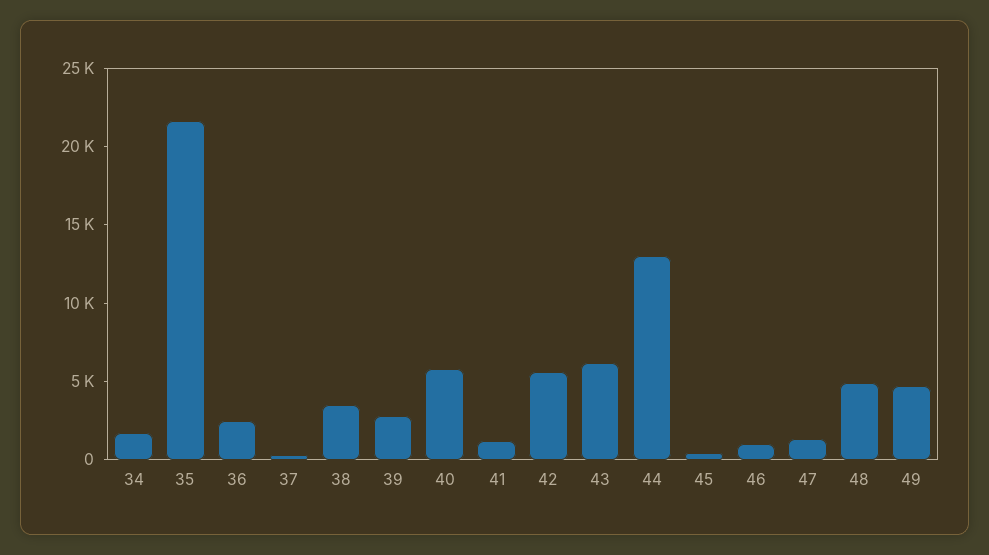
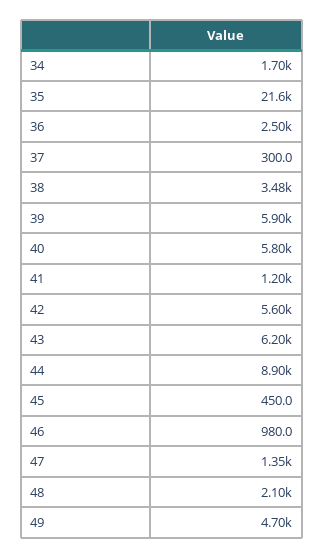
  {
    "34": 1700,
    "35": 21600,
    "36": 2500,
    "37": 300,
    "38": 3480,
-   "39": 3000,
+   "39": 5900,
    "40": 5800,
    "41": 1200,
    "42": 5600,
    "43": 6200,
-   "44": 13000,
+   "44": 8900,
    "45": 450,
    "46": 980,
    "47": 1350,
-   "48": 5000,
+   "48": 2100,
    "49": 4700
  }

